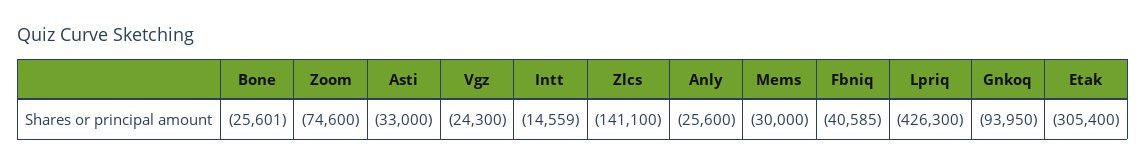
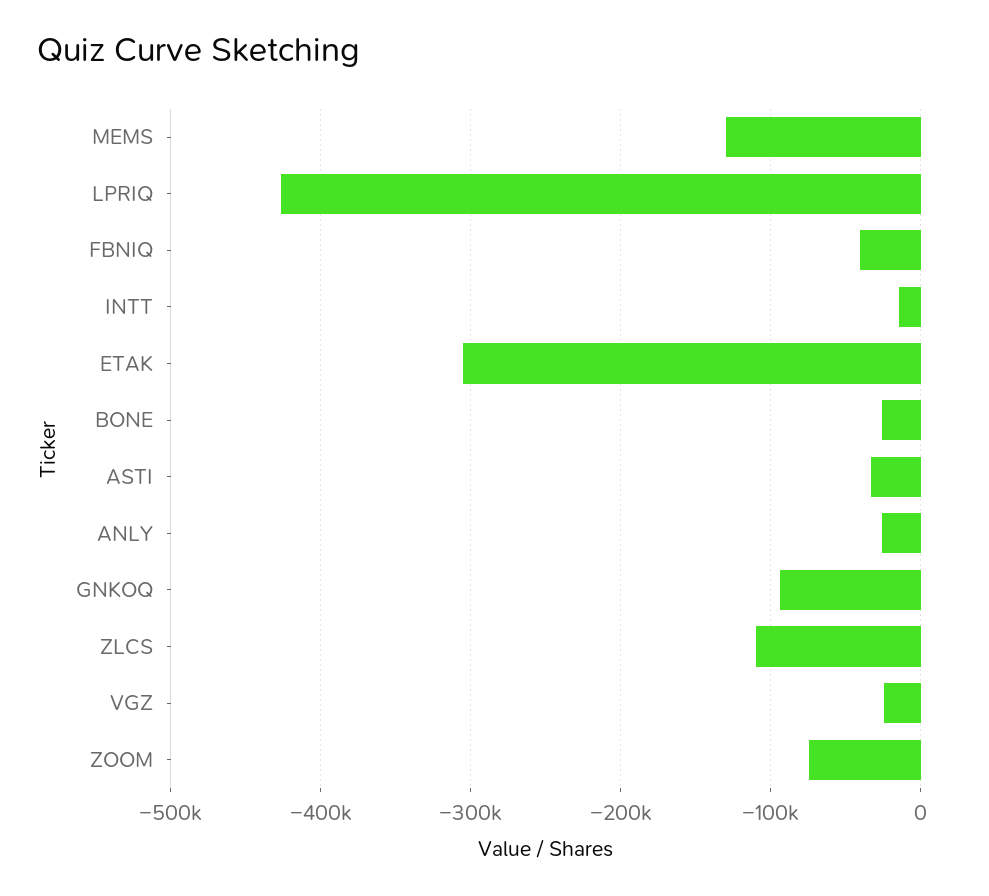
  {
    "Bone": -25601,
    "Zoom": -74600,
    "Asti": -33000,
    "Vgz": -24300,
    "Intt": -14559,
-   "Zlcs": -141100,
+   "Zlcs": -110000,
    "Anly": -25600,
-   "Mems": -30000,
+   "Mems": -130000,
    "Fbniq": -40585,
    "Lpriq": -426300,
    "Gnkoq": -93950,
    "Etak": -305400
  }

